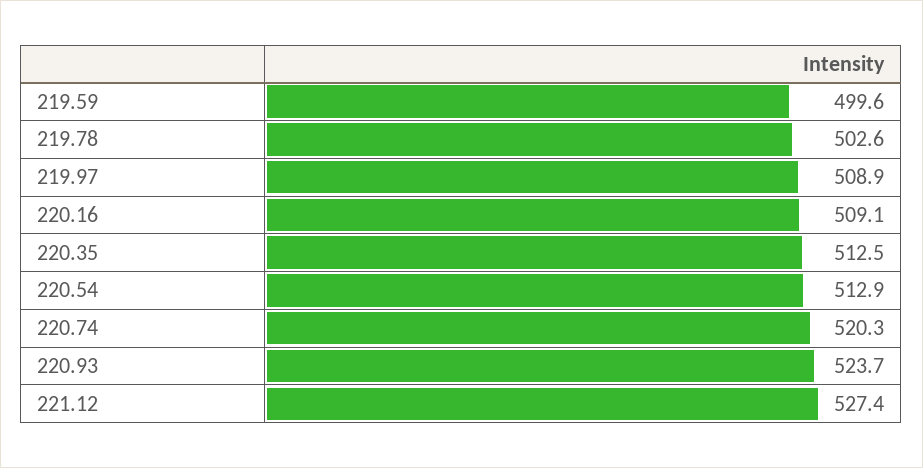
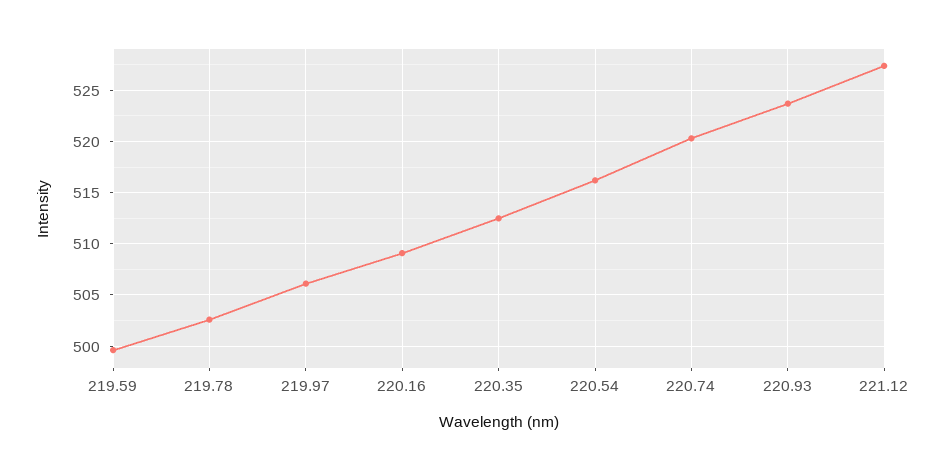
  {
    "219.59": 499.6,
    "219.78": 502.6,
-   "219.97": 508.9,
+   "219.97": 506,
    "220.16": 509.1,
    "220.35": 512.5,
-   "220.54": 512.9,
+   "220.54": 516,
    "220.74": 520.3,
    "220.93": 523.7,
    "221.12": 527.4
  }

